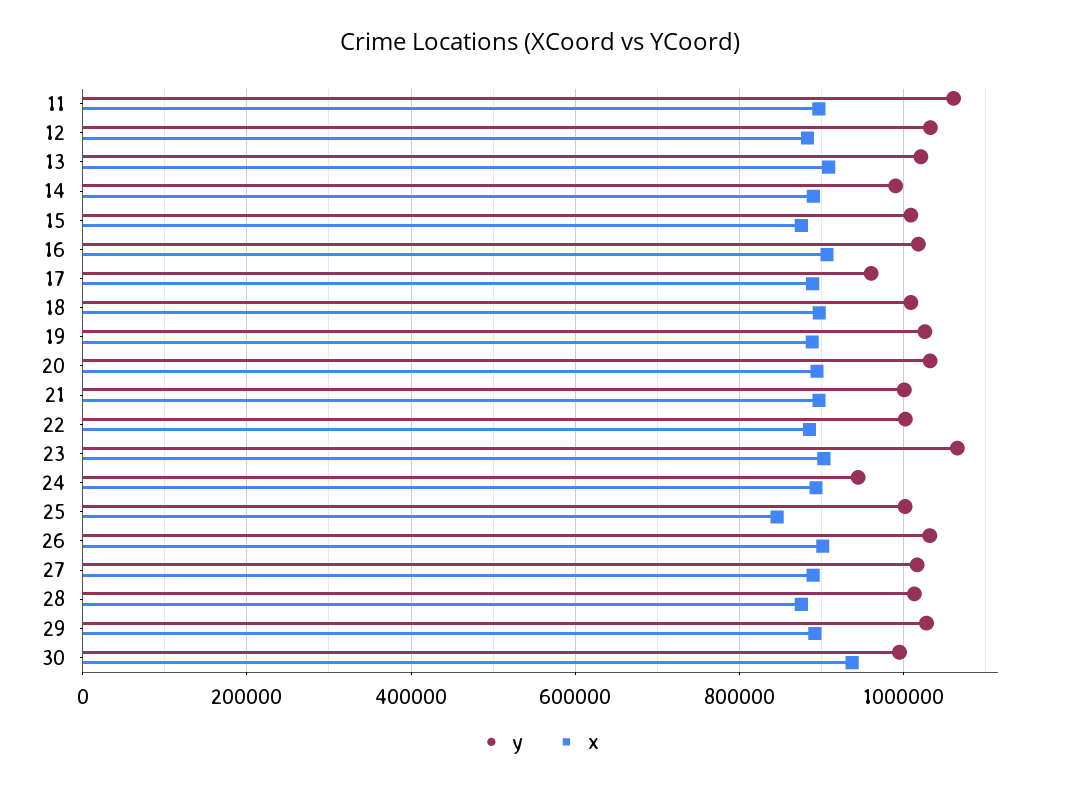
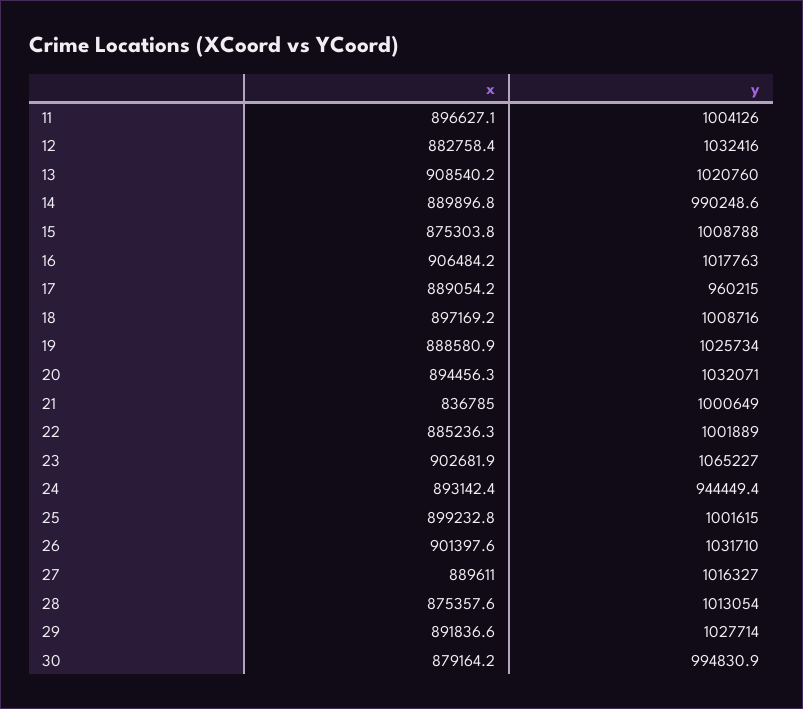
  {
    "y": {
-     "11": 1060000,
+     "11": 1004126,
      "12": 1032416,
      "13": 1020760,
      "14": 990248.6,
      "15": 1008788,
      "16": 1017763,
      "17": 960215,
      "18": 1008716,
      "19": 1025734,
      "20": 1032071,
      "21": 1000649,
      "22": 1001889,
      "23": 1065227,
      "24": 944449.4,
      "25": 1001615,
      "26": 1031710,
      "27": 1016327,
      "28": 1013054,
      "29": 1027714,
      "30": 994830.9
    },
    "x": {
      "11": 896627.1,
      "12": 882758.4,
      "13": 908540.2,
      "14": 889896.8,
      "15": 875303.8,
      "16": 906484.2,
      "17": 889054.2,
      "18": 897169.2,
      "19": 888580.9,
      "20": 894456.3,
-     "21": 900000,
+     "21": 836785,
      "22": 885236.3,
      "23": 902681.9,
      "24": 893142.4,
-     "25": 840000,
+     "25": 899232.8,
      "26": 901397.6,
      "27": 889611,
      "28": 875357.6,
      "29": 891836.6,
-     "30": 940000
+     "30": 879164.2
    }
  }

